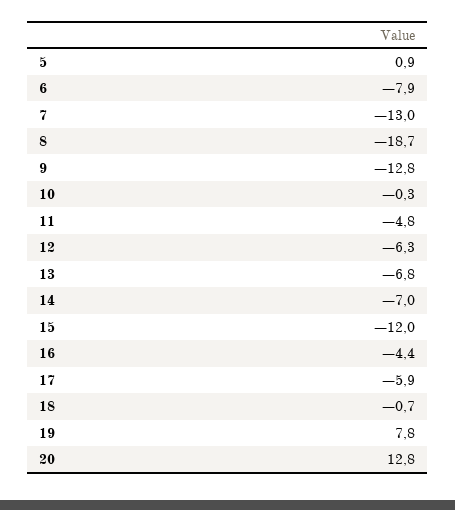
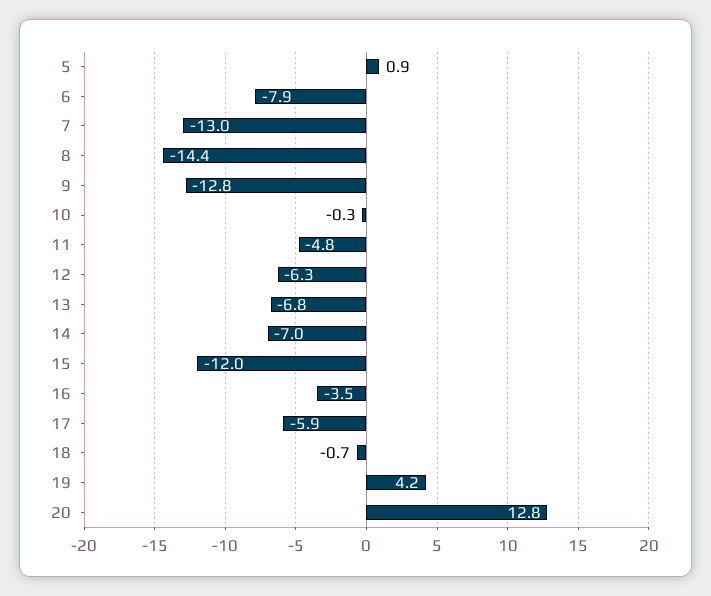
  {
    "5": 0.9,
    "6": -7.9,
    "7": -13,
-   "8": -18.7,
+   "8": -14.4,
    "9": -12.8,
    "10": -0.3,
    "11": -4.8,
    "12": -6.3,
    "13": -6.8,
    "14": -7,
    "15": -12,
-   "16": -4.4,
+   "16": -3.5,
    "17": -5.9,
    "18": -0.7,
-   "19": 7.8,
+   "19": 4.2,
    "20": 12.8
  }

